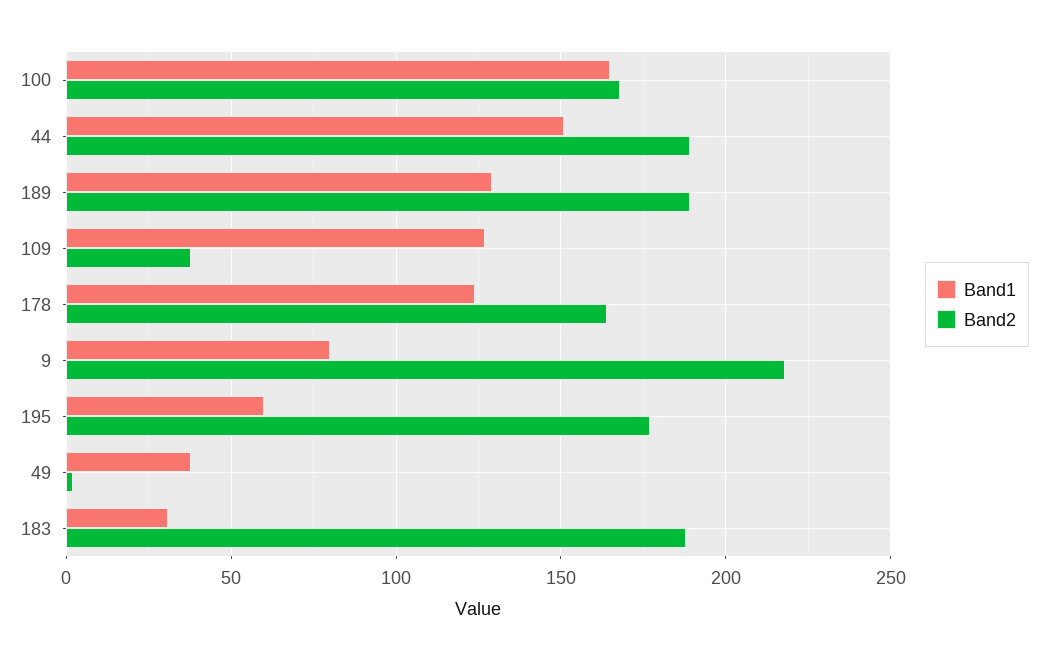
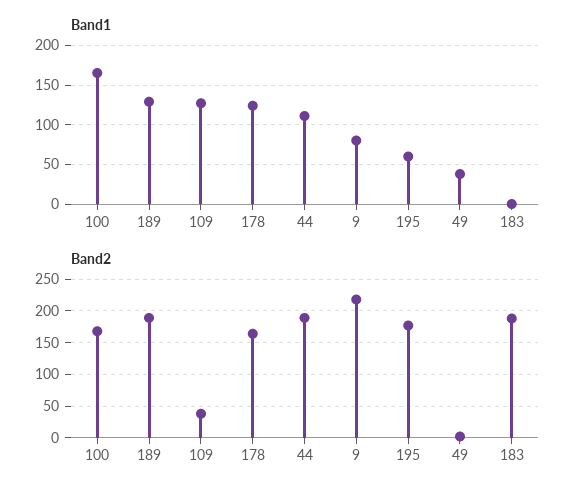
  {
    "Band1": {
      "100": 165,
-     "44": 150,
+     "44": 110,
      "189": 130,
      "109": 125,
      "178": 125,
      "9": 80,
      "195": 60,
      "49": 40,
-     "183": 30
+     "183": 0
    },
    "Band2": {
      "100": 170,
      "44": 190,
      "189": 190,
      "109": 40,
      "178": 165,
      "9": 220,
      "195": 175,
      "49": 0,
      "183": 190
    }
  }

